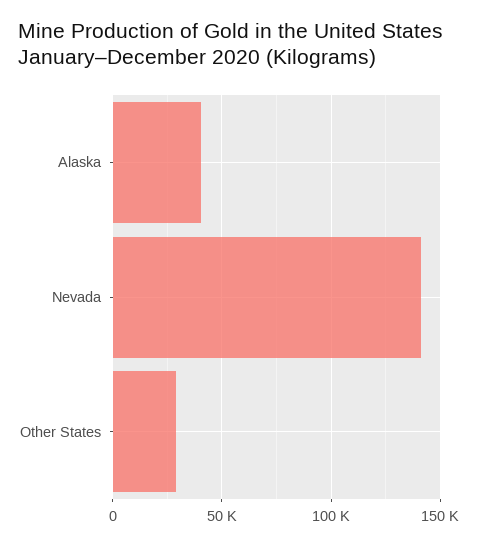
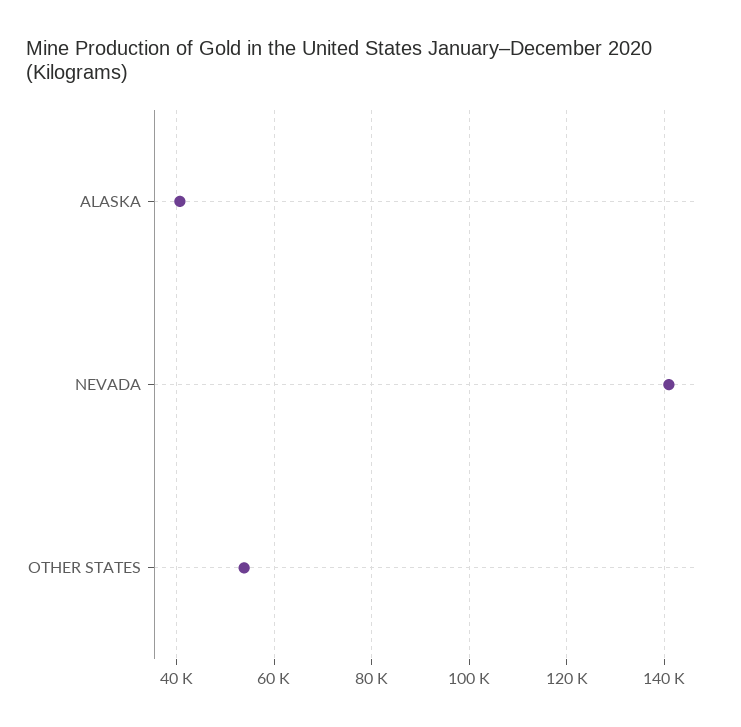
  {
    "Alaska": 40000,
    "Nevada": 142000,
-   "Other States": 30000
+   "Other States": 54000
  }

